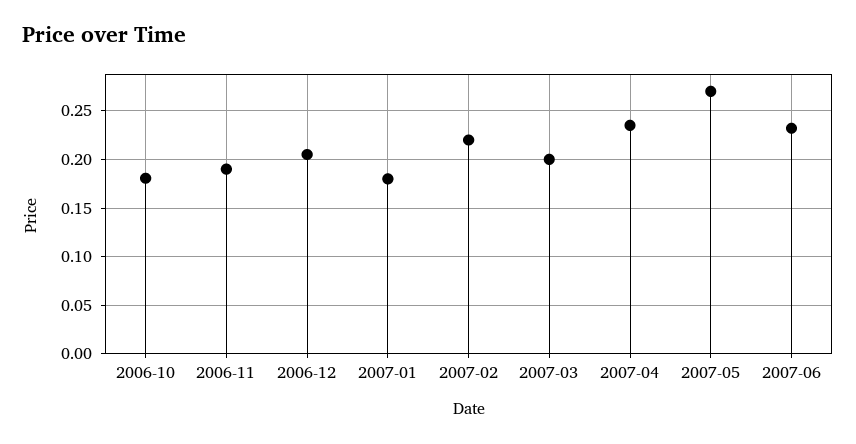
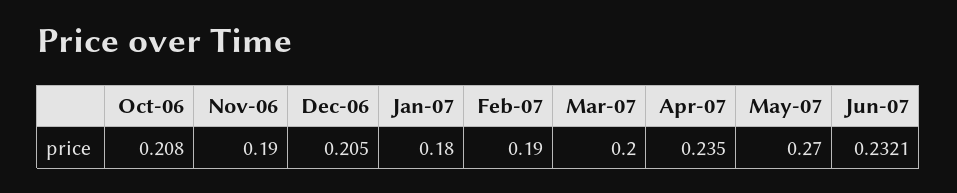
  {
-   "2006-10": 0.18,
+   "2006-10": 0.208,
    "2006-11": 0.19,
    "2006-12": 0.205,
    "2007-01": 0.18,
-   "2007-02": 0.22,
+   "2007-02": 0.19,
    "2007-03": 0.2,
    "2007-04": 0.235,
    "2007-05": 0.27,
    "2007-06": 0.2321
  }

